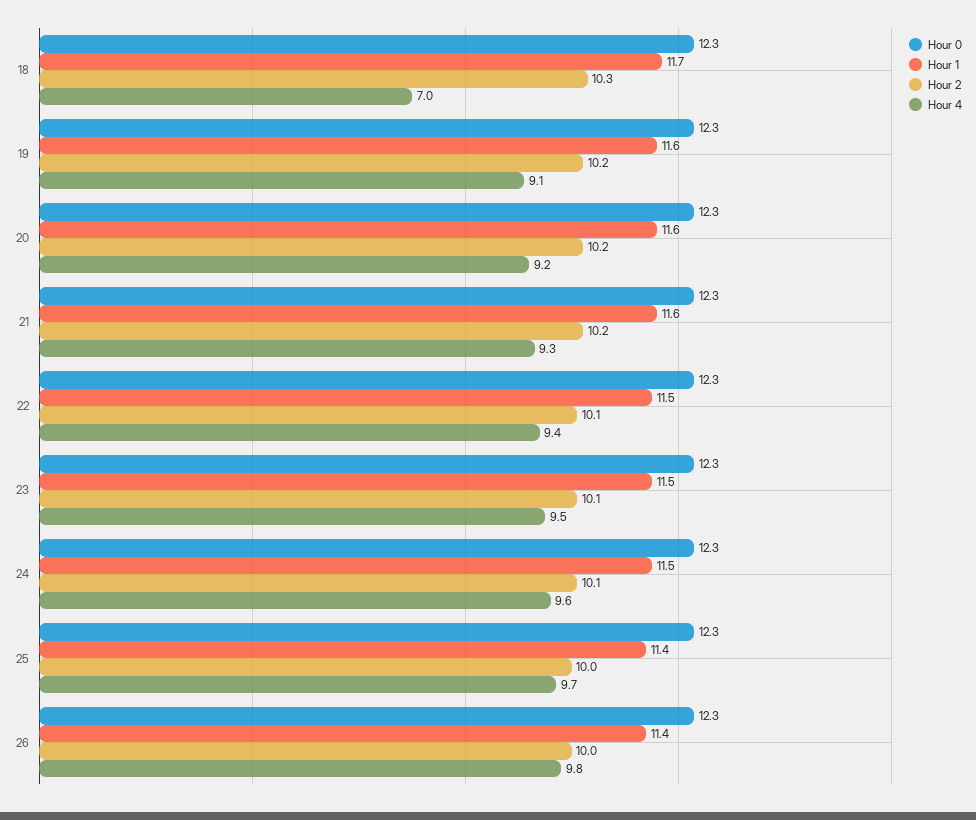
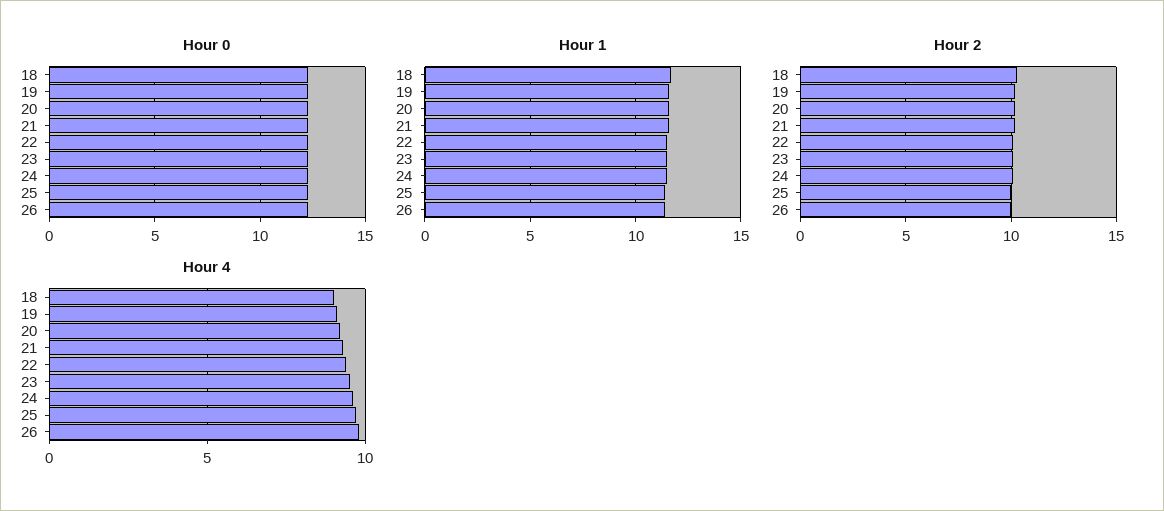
  {
    "Hour 0": {
      "18": 12.3,
      "19": 12.3,
      "20": 12.3,
      "21": 12.3,
      "22": 12.3,
      "23": 12.3,
      "24": 12.3,
      "25": 12.3,
      "26": 12.3
    },
    "Hour 1": {
      "18": 11.7,
      "19": 11.6,
      "20": 11.6,
      "21": 11.6,
      "22": 11.5,
      "23": 11.5,
      "24": 11.5,
      "25": 11.4,
      "26": 11.4
    },
    "Hour 2": {
      "18": 10.3,
      "19": 10.2,
      "20": 10.2,
      "21": 10.2,
      "22": 10.1,
      "23": 10.1,
      "24": 10.1,
      "25": 10,
      "26": 10
    },
    "Hour 4": {
-     "18": 7,
+     "18": 9,
      "19": 9.1,
      "20": 9.2,
      "21": 9.3,
      "22": 9.4,
      "23": 9.5,
      "24": 9.6,
      "25": 9.7,
      "26": 9.8
    }
  }

